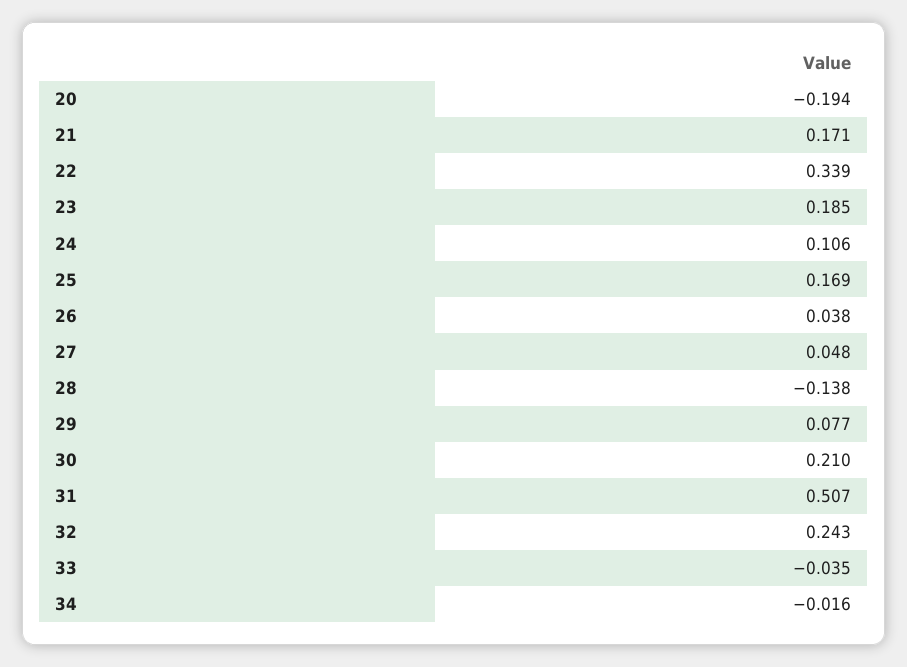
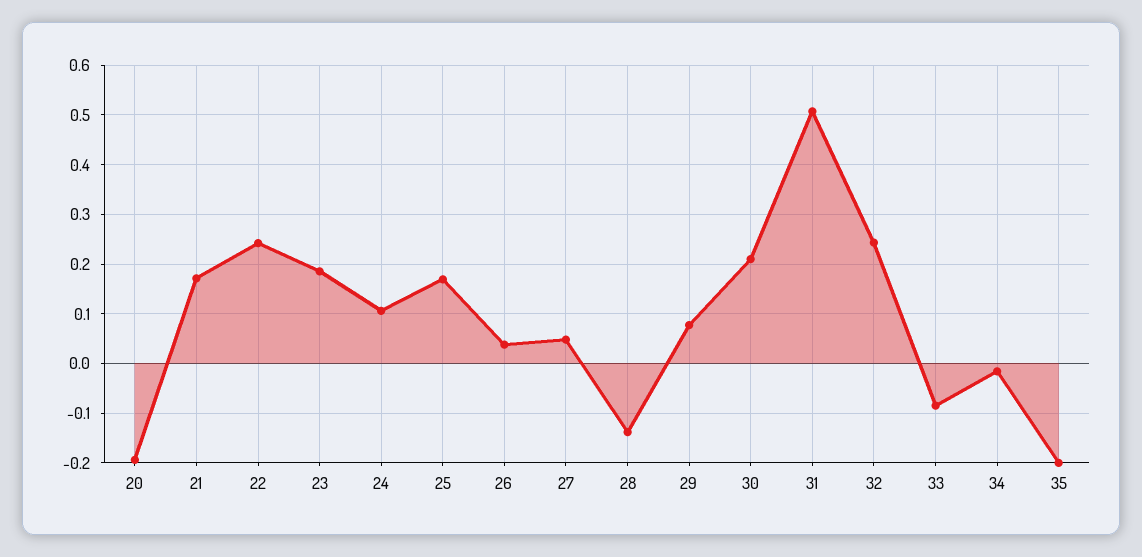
  {
    "20": -0.194,
    "21": 0.171,
-   "22": 0.339,
+   "22": 0.24,
    "23": 0.185,
    "24": 0.106,
    "25": 0.169,
    "26": 0.038,
    "27": 0.048,
    "28": -0.138,
    "29": 0.077,
    "30": 0.21,
    "31": 0.507,
    "32": 0.243,
-   "33": -0.035,
+   "33": -0.08,
-   "34": -0.016
+   "34": -0.016,
+   "35": -0.2
  }

